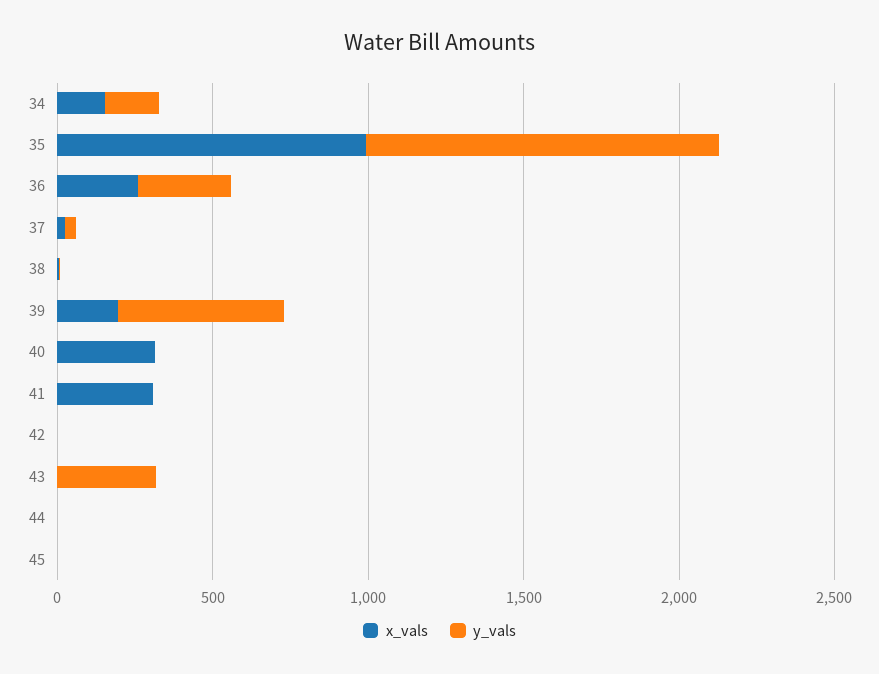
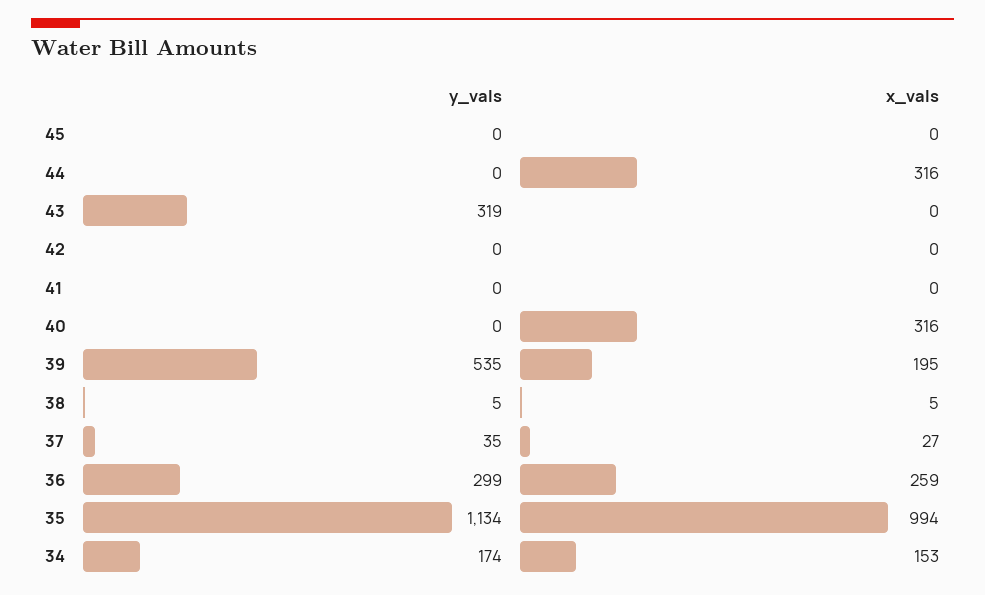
  {
    "x_vals": {
      "34": 153,
      "35": 994,
      "36": 259,
      "37": 27,
      "38": 5,
      "39": 195,
      "40": 316,
-     "41": 300,
+     "41": 0,
      "42": 0,
      "43": 0,
-     "44": 0,
+     "44": 316,
      "45": 0
    },
    "y_vals": {
      "34": 174,
      "35": 1134,
      "36": 299,
      "37": 35,
      "38": 5,
      "39": 535,
      "40": 0,
      "41": 0,
      "42": 0,
      "43": 319,
      "44": 0,
      "45": 0
    }
  }

